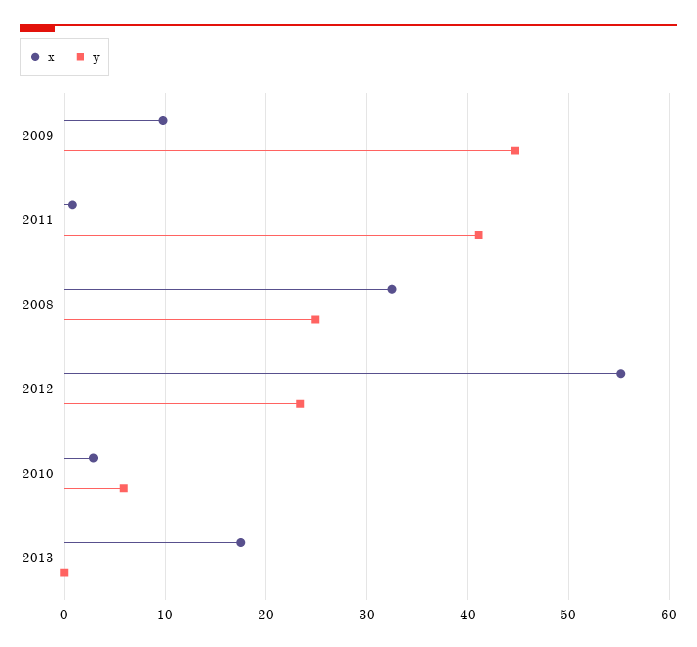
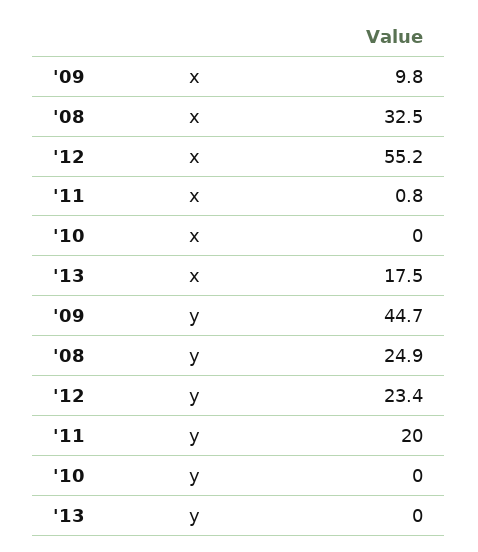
  {
    "x": {
      "2009": 9.8,
      "2011": 0.8,
      "2008": 32.5,
      "2012": 55.2,
-     "2010": 3,
+     "2010": 0,
      "2013": 17.5
    },
    "y": {
      "2009": 44.7,
-     "2011": 41,
+     "2011": 20,
      "2008": 24.9,
      "2012": 23.4,
-     "2010": 6,
+     "2010": 0,
      "2013": 0
    }
  }

